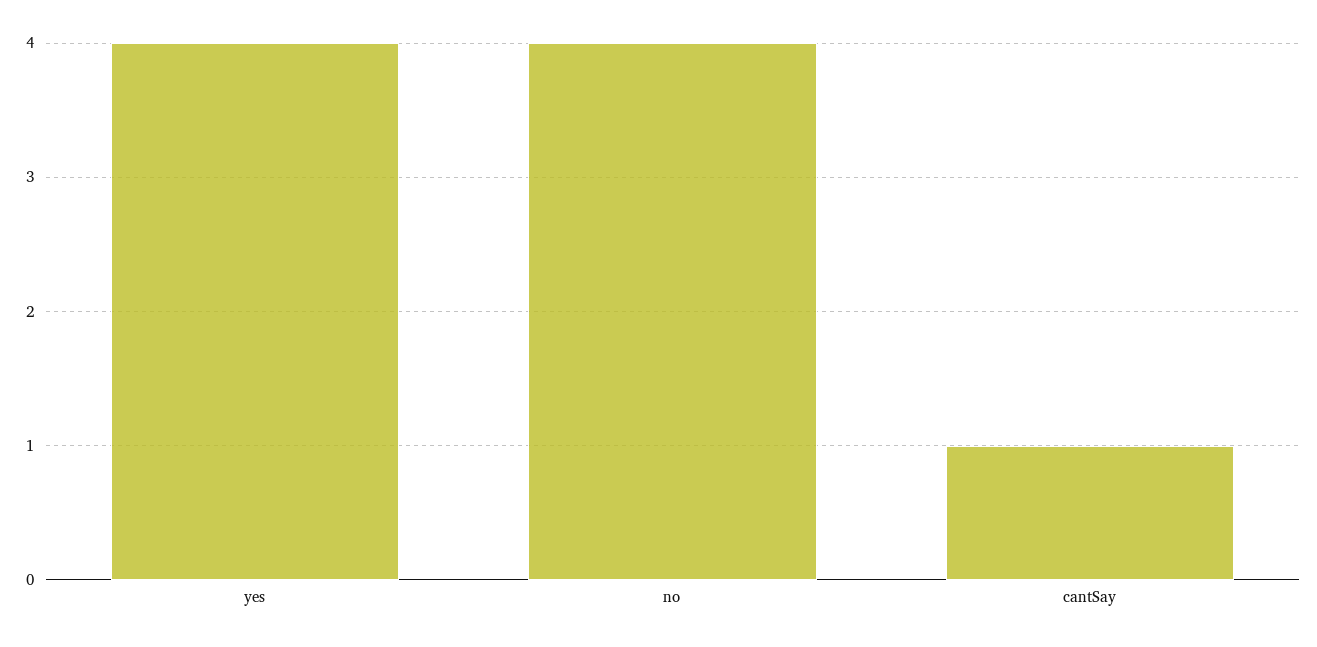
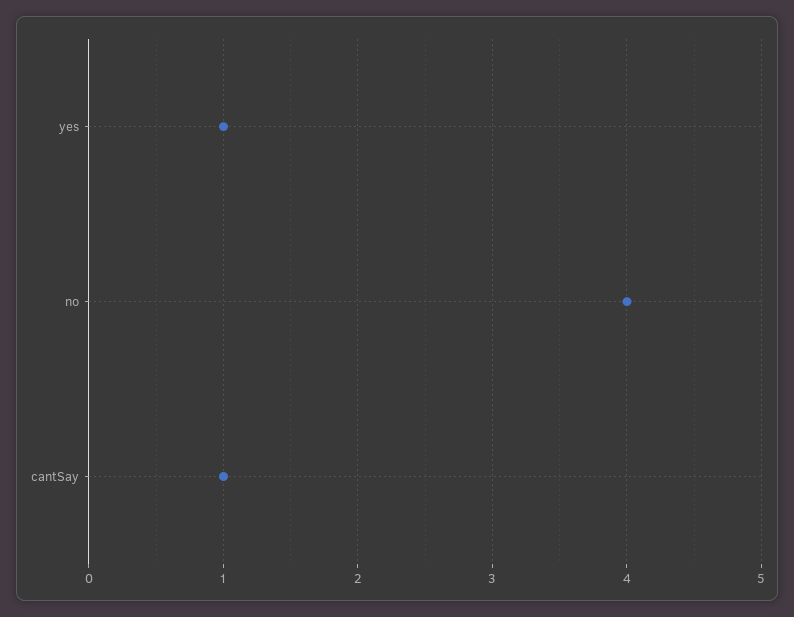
  {
-   "yes": 4,
+   "yes": 1,
    "no": 4,
    "cantSay": 1
  }

